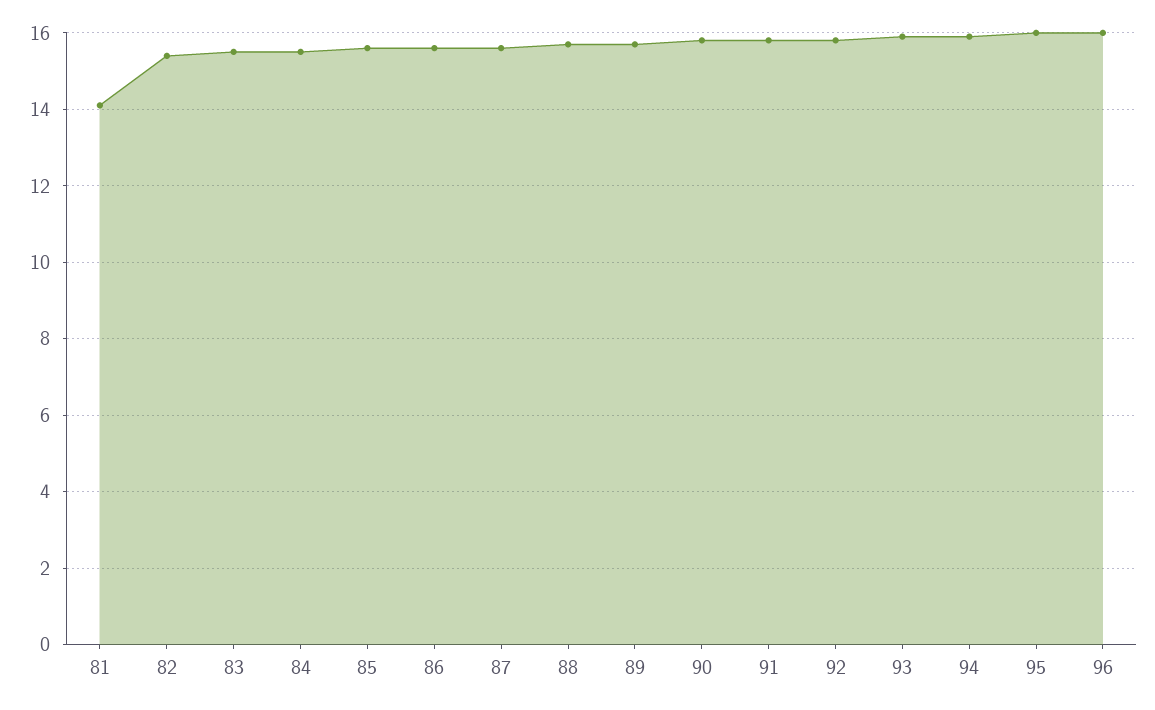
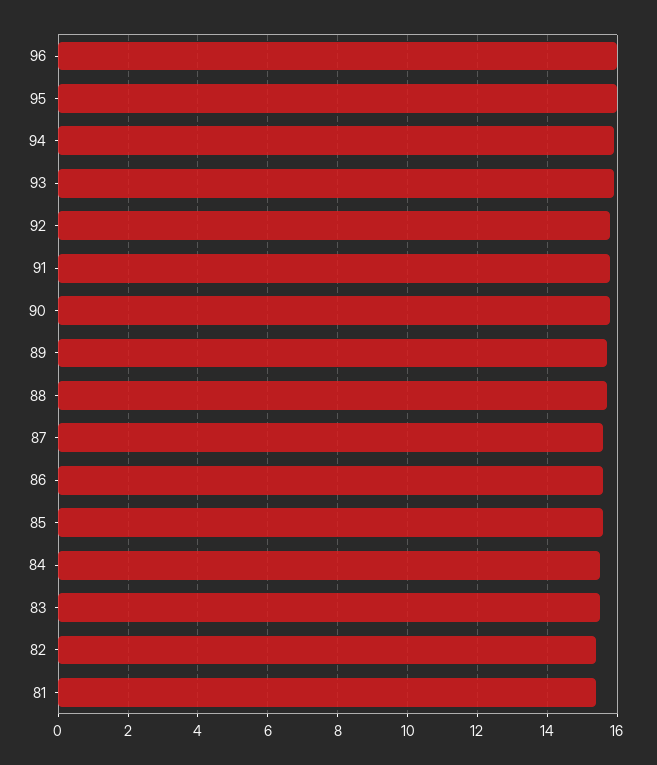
  {
-   "81": 14,
+   "81": 15.5,
    "82": 15.5,
    "83": 15.5,
    "84": 15.5,
    "85": 15.5,
    "86": 15.5,
    "87": 15.5,
    "88": 15.5,
    "89": 15.5,
    "90": 16,
    "91": 16,
    "92": 16,
    "93": 16,
    "94": 16,
    "95": 16,
    "96": 16
  }

